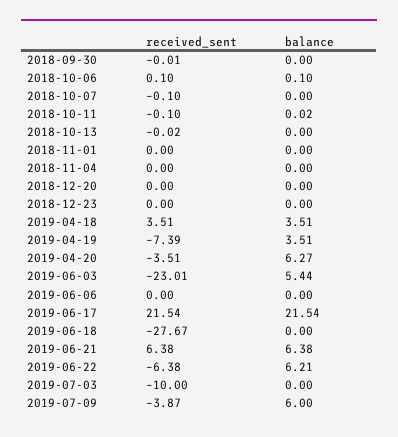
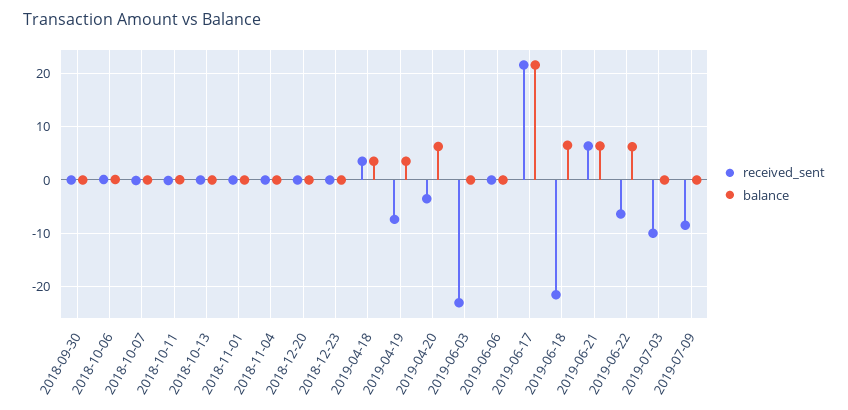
  {
    "received_sent": {
      "2018-09-30": -0.01,
      "2018-10-06": 0.1,
      "2018-10-07": -0.1,
      "2018-10-11": -0.1,
      "2018-10-13": -0.02,
      "2018-11-01": 0,
      "2018-11-04": 0,
      "2018-12-20": 0,
      "2018-12-23": 0,
      "2019-04-18": 3.51,
      "2019-04-19": -7.39,
      "2019-04-20": -3.51,
      "2019-06-03": -23.01,
      "2019-06-06": 0,
      "2019-06-17": 21.54,
-     "2019-06-18": -27.67,
+     "2019-06-18": -22,
      "2019-06-21": 6.38,
      "2019-06-22": -6.38,
      "2019-07-03": -10,
-     "2019-07-09": -3.87
+     "2019-07-09": -8
    },
    "balance": {
      "2018-09-30": 0,
      "2018-10-06": 0.1,
      "2018-10-07": 0,
      "2018-10-11": 0.02,
      "2018-10-13": 0,
      "2018-11-01": 0,
      "2018-11-04": 0,
      "2018-12-20": 0,
      "2018-12-23": 0,
      "2019-04-18": 3.51,
      "2019-04-19": 3.51,
      "2019-04-20": 6.27,
-     "2019-06-03": 5.44,
+     "2019-06-03": 0,
      "2019-06-06": 0,
      "2019-06-17": 21.54,
-     "2019-06-18": 0,
+     "2019-06-18": 6,
      "2019-06-21": 6.38,
      "2019-06-22": 6.21,
      "2019-07-03": 0,
-     "2019-07-09": 6
+     "2019-07-09": 0
    }
  }

